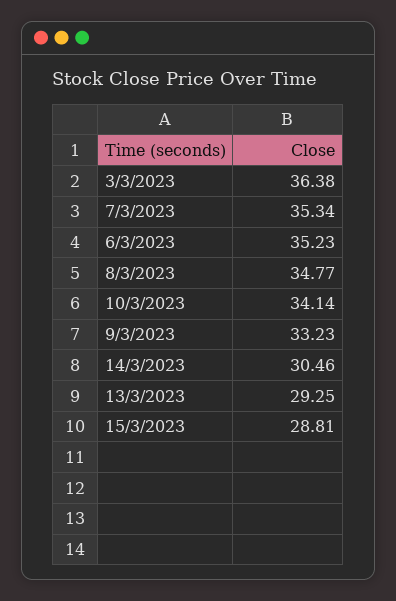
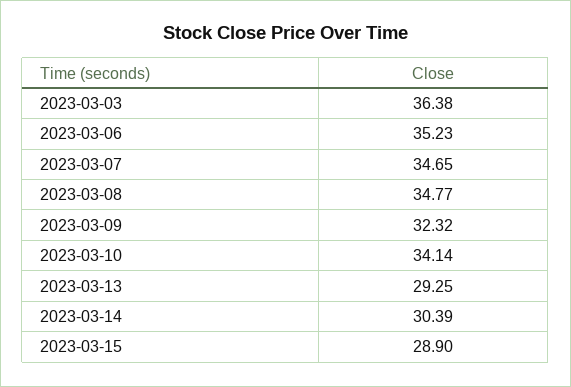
  {
    "3/3/2023": 36.38,
-   "7/3/2023": 35.34,
+   "7/3/2023": 34.65,
    "6/3/2023": 35.23,
    "8/3/2023": 34.77,
    "10/3/2023": 34.14,
-   "9/3/2023": 33.23,
+   "9/3/2023": 32.32,
-   "14/3/2023": 30.46,
+   "14/3/2023": 30.39,
    "13/3/2023": 29.25,
-   "15/3/2023": 28.81
+   "15/3/2023": 28.9
  }

